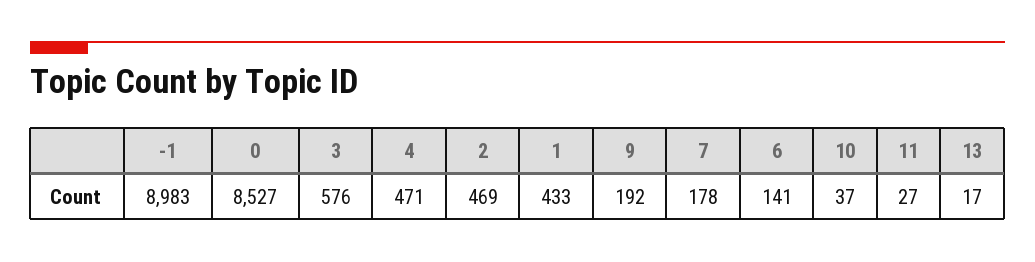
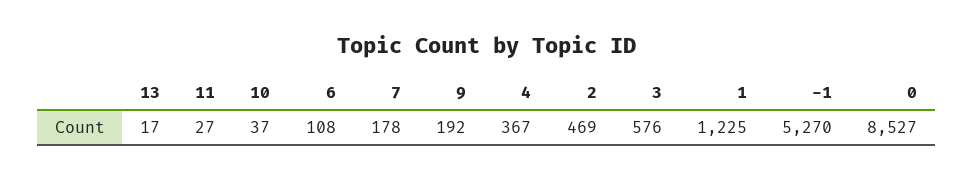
  {
-   "-1": 8983,
+   "-1": 5270,
    "0": 8527,
    "3": 576,
-   "4": 471,
+   "4": 367,
    "2": 469,
-   "1": 433,
+   "1": 1225,
    "9": 192,
    "7": 178,
-   "6": 141,
+   "6": 108,
    "10": 37,
    "11": 27,
    "13": 17
  }

